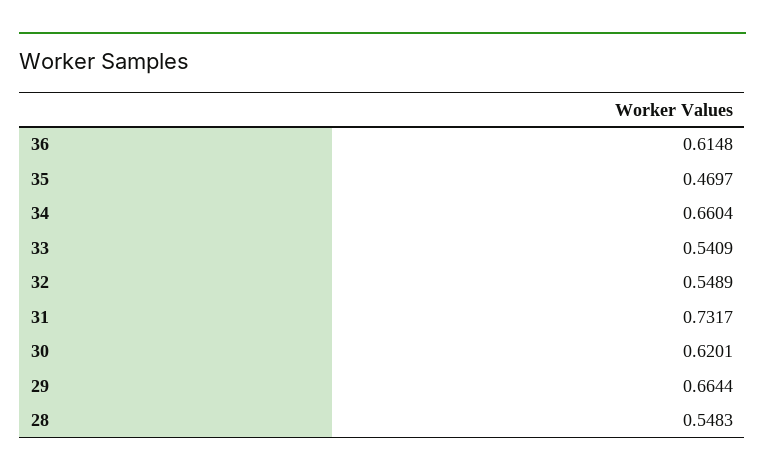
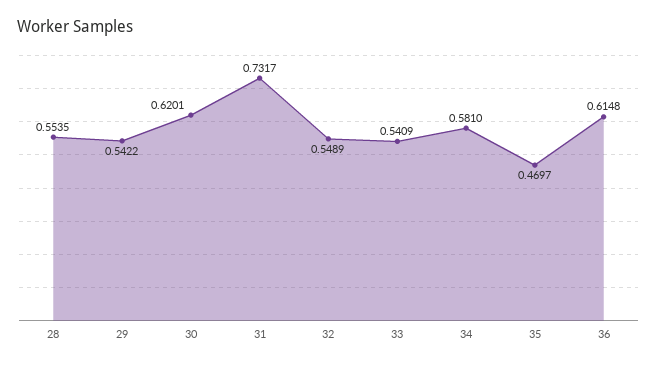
  {
    "36": 0.6148,
    "35": 0.4697,
-   "34": 0.6604,
+   "34": 0.581,
    "33": 0.5409,
    "32": 0.5489,
    "31": 0.7317,
    "30": 0.6201,
-   "29": 0.6644,
+   "29": 0.5422,
-   "28": 0.5483
+   "28": 0.5535
  }

